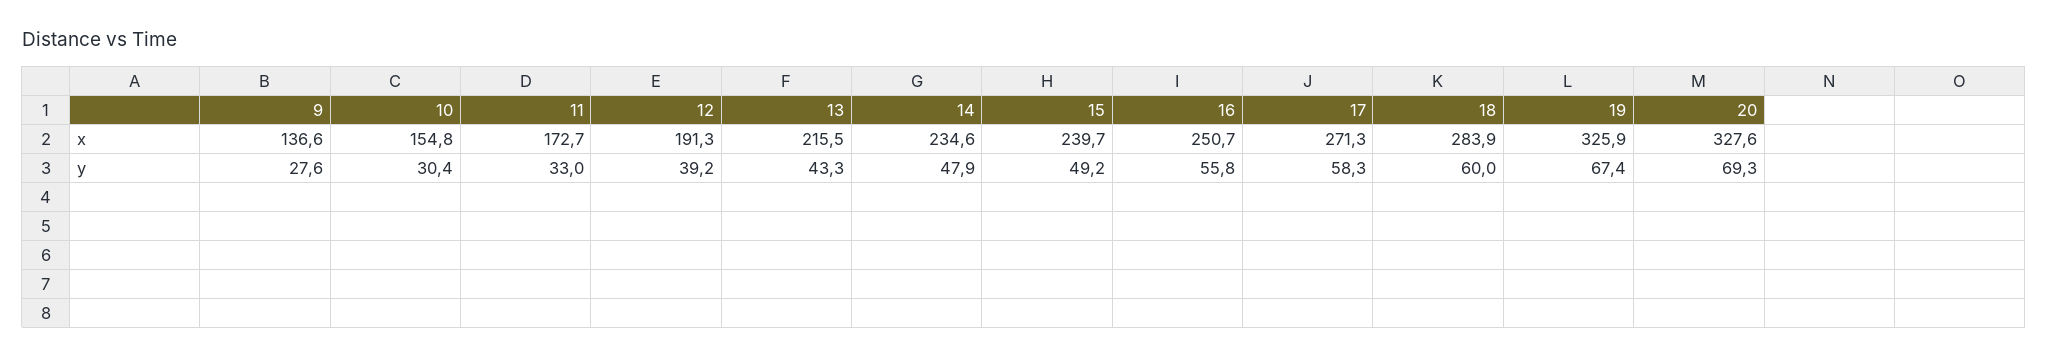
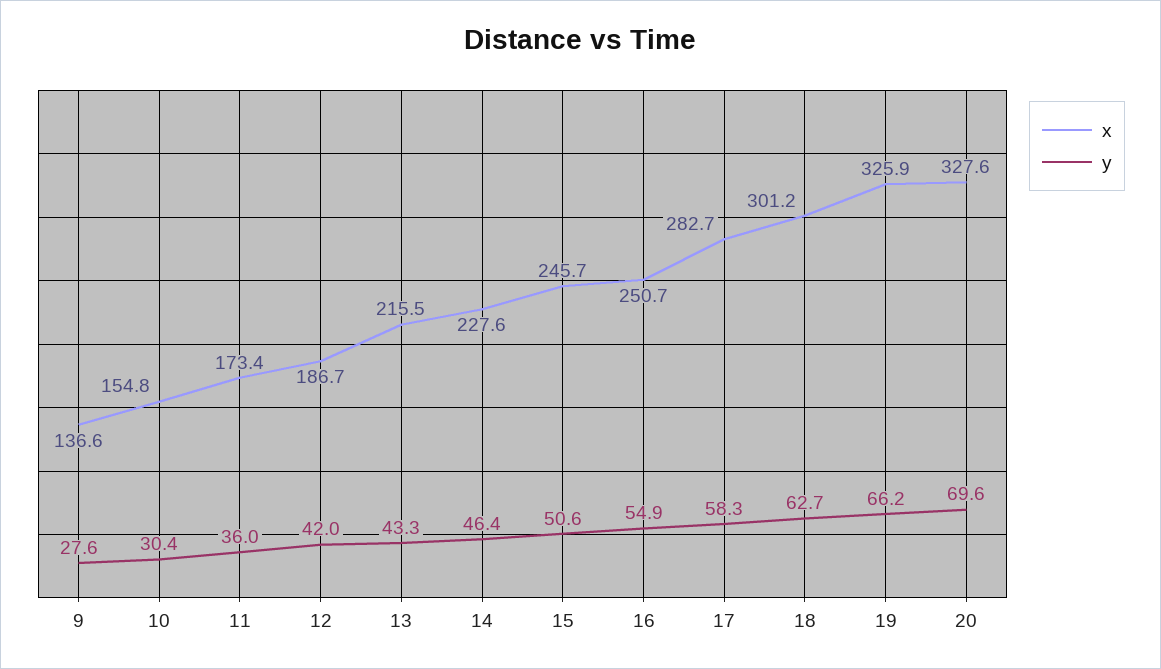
  {
    "x": {
      "9": 136.6,
      "10": 154.8,
-     "11": 172.7,
+     "11": 173.4,
-     "12": 191.3,
+     "12": 186.7,
      "13": 215.5,
-     "14": 234.6,
+     "14": 227.6,
-     "15": 239.7,
+     "15": 245.7,
      "16": 250.7,
-     "17": 271.3,
+     "17": 282.7,
-     "18": 283.9,
+     "18": 301.2,
      "19": 325.9,
      "20": 327.6
    },
    "y": {
      "9": 27.6,
      "10": 30.4,
-     "11": 33,
+     "11": 36,
-     "12": 39.2,
+     "12": 42,
      "13": 43.3,
-     "14": 47.9,
+     "14": 46.4,
-     "15": 49.2,
+     "15": 50.6,
-     "16": 55.8,
+     "16": 54.9,
      "17": 58.3,
-     "18": 60,
+     "18": 62.7,
-     "19": 67.4,
+     "19": 66.2,
-     "20": 69.3
+     "20": 69.6
    }
  }

